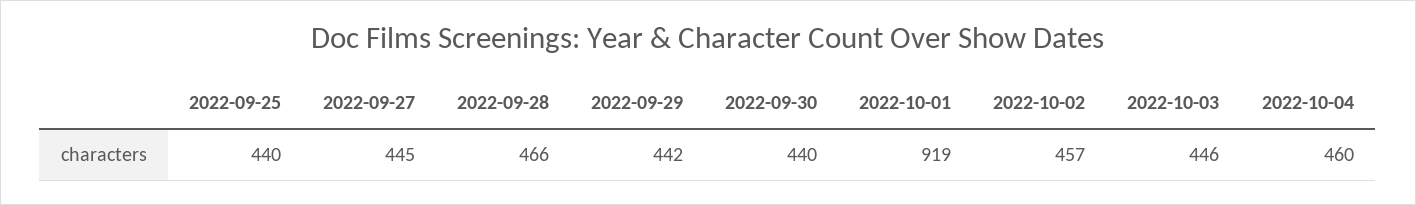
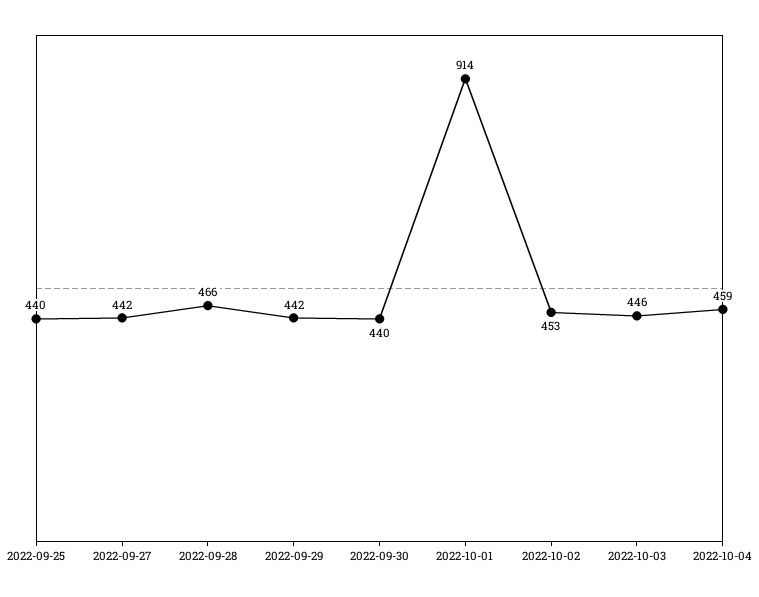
  {
    "2022-09-25": 440,
-   "2022-09-27": 445,
+   "2022-09-27": 442,
    "2022-09-28": 466,
    "2022-09-29": 442,
    "2022-09-30": 440,
-   "2022-10-01": 919,
+   "2022-10-01": 914,
-   "2022-10-02": 457,
+   "2022-10-02": 453,
    "2022-10-03": 446,
-   "2022-10-04": 460
+   "2022-10-04": 459
  }

